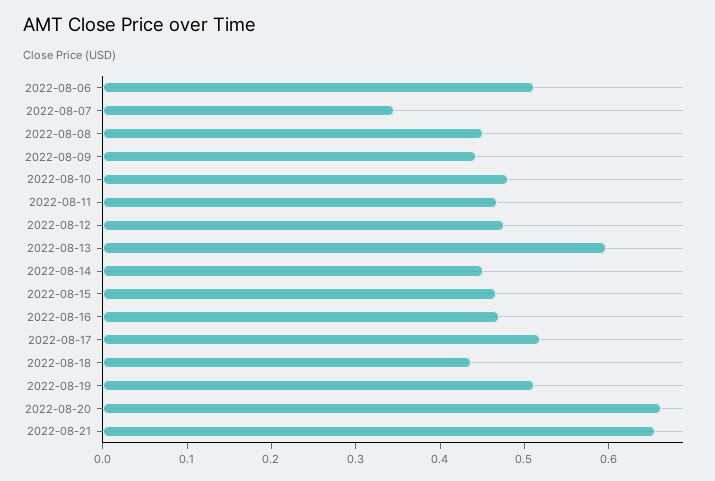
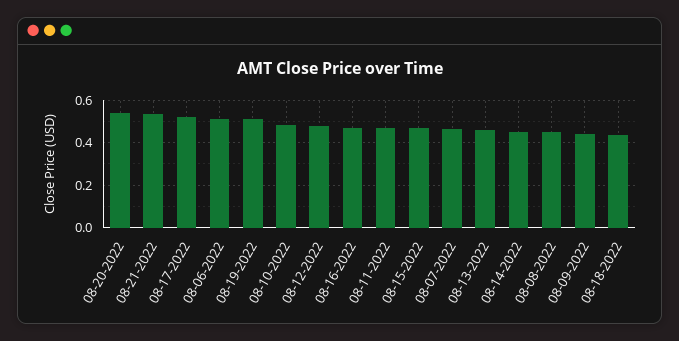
  {
    "2022-08-06": 0.52,
-   "2022-08-07": 0.34,
+   "2022-08-07": 0.45,
    "2022-08-08": 0.46,
    "2022-08-09": 0.44,
    "2022-08-10": 0.48,
    "2022-08-11": 0.46,
    "2022-08-12": 0.48,
-   "2022-08-13": 0.6,
+   "2022-08-13": 0.45,
    "2022-08-14": 0.46,
    "2022-08-15": 0.46,
    "2022-08-16": 0.46,
    "2022-08-17": 0.52,
    "2022-08-18": 0.44,
    "2022-08-19": 0.52,
-   "2022-08-20": 0.66,
+   "2022-08-20": 0.55,
-   "2022-08-21": 0.66
+   "2022-08-21": 0.55
  }

